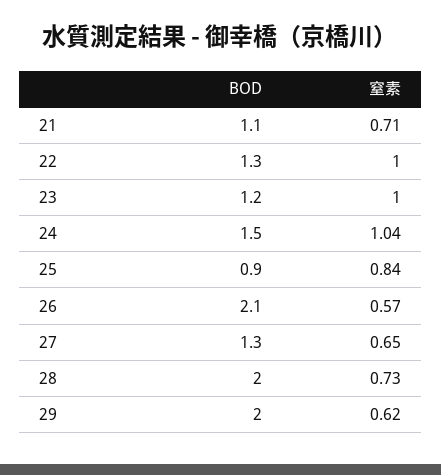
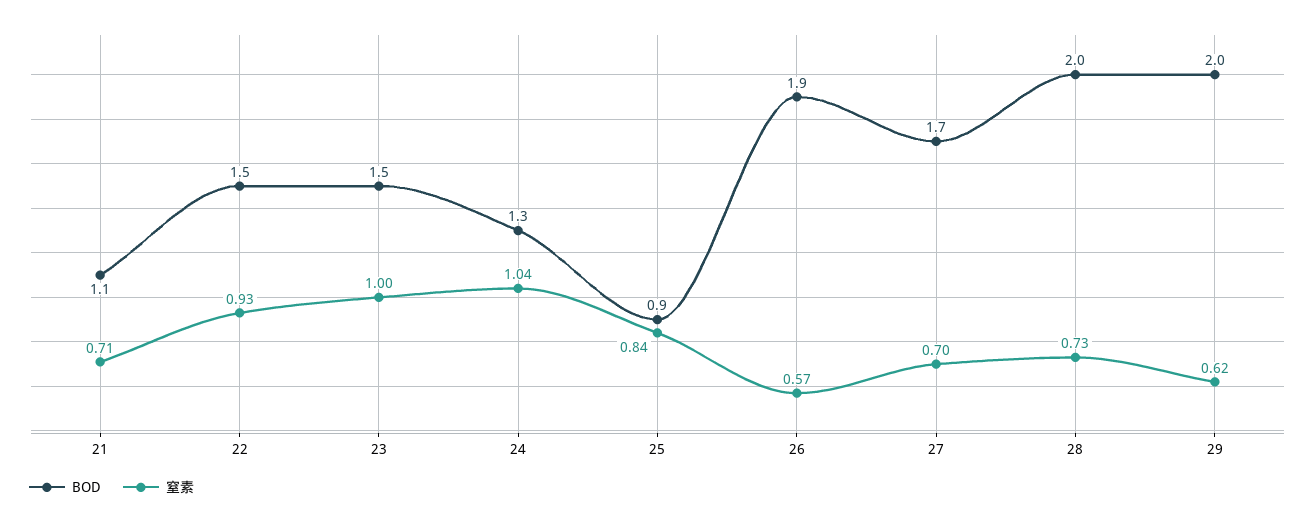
  {
    "BOD": {
      "21": 1.1,
-     "22": 1.3,
+     "22": 1.5,
-     "23": 1.2,
+     "23": 1.5,
-     "24": 1.5,
+     "24": 1.3,
      "25": 0.9,
-     "26": 2.1,
+     "26": 1.9,
-     "27": 1.3,
+     "27": 1.7,
      "28": 2,
      "29": 2
    },
    "窒素": {
      "21": 0.71,
-     "22": 1,
+     "22": 0.93,
      "23": 1,
      "24": 1.04,
      "25": 0.84,
      "26": 0.57,
-     "27": 0.65,
+     "27": 0.7,
      "28": 0.73,
      "29": 0.62
    }
  }

